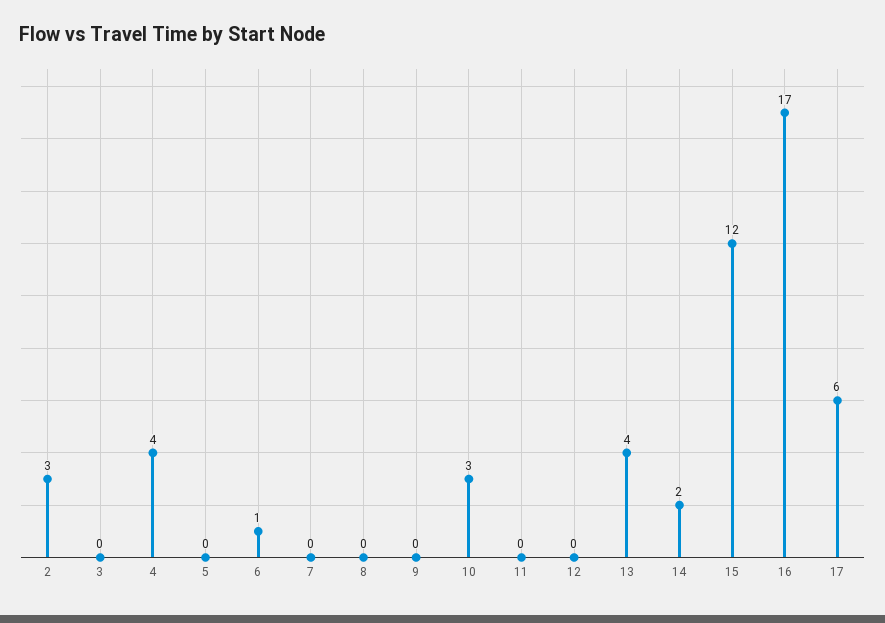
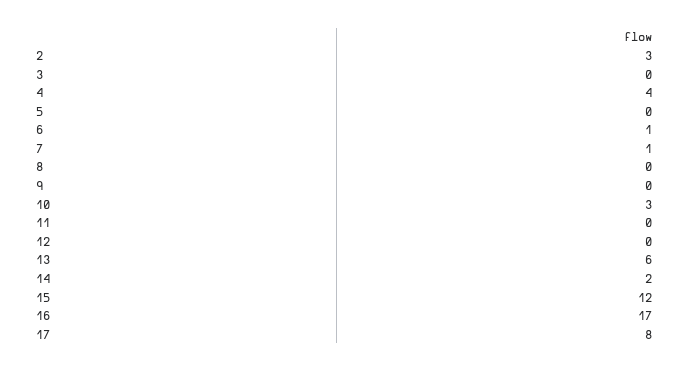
  {
    "2": 3,
    "3": 0,
    "4": 4,
    "5": 0,
    "6": 1,
-   "7": 0,
+   "7": 1,
    "8": 0,
    "9": 0,
    "10": 3,
    "11": 0,
    "12": 0,
-   "13": 4,
+   "13": 6,
    "14": 2,
    "15": 12,
    "16": 17,
-   "17": 6
+   "17": 8
  }

